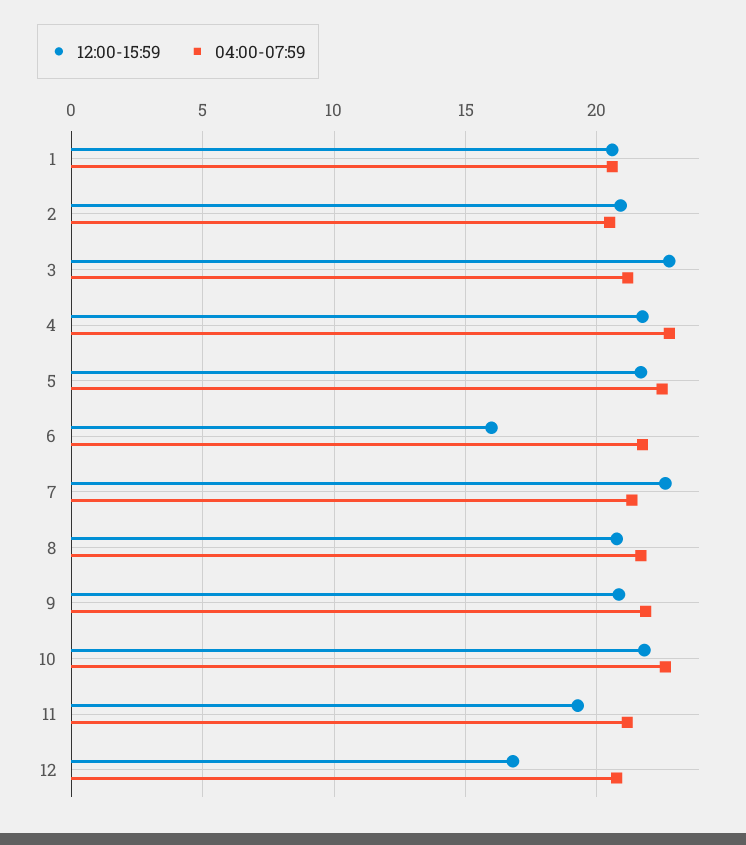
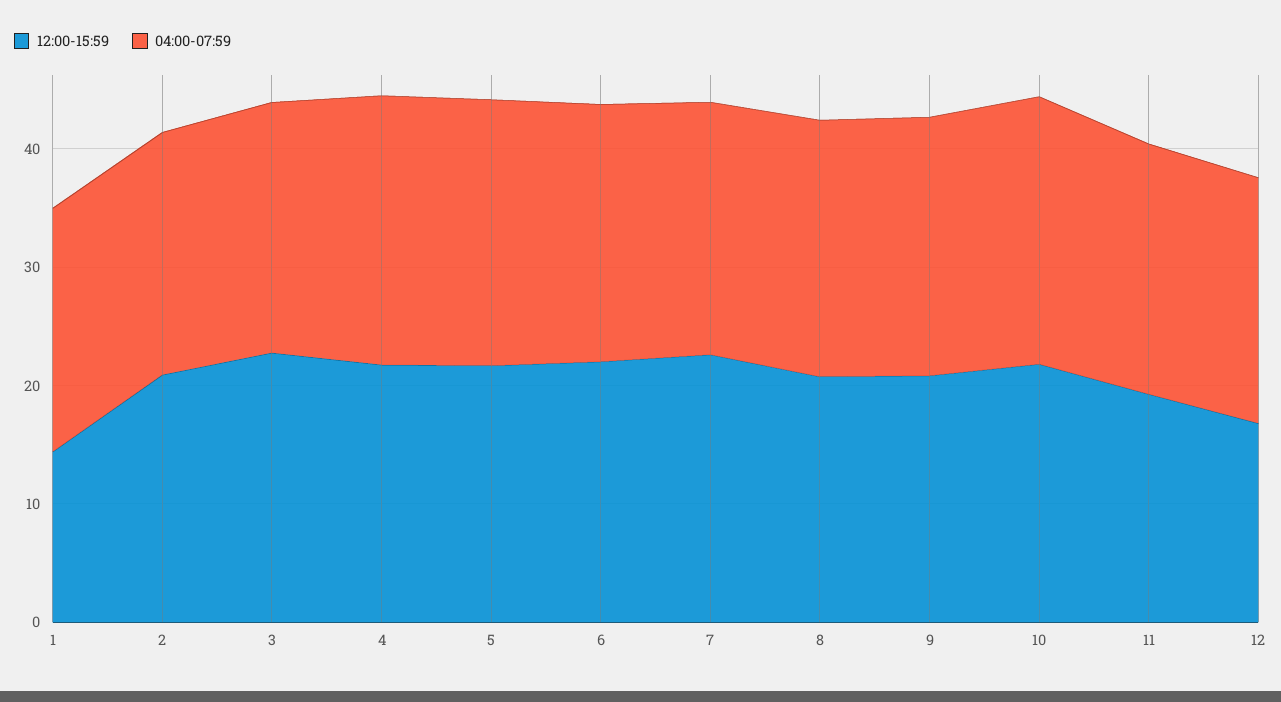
  {
    "12:00-15:59": {
-     "1": 20.5,
+     "1": 14,
      "2": 21,
      "3": 23,
      "4": 21.5,
      "5": 21.5,
-     "6": 16,
+     "6": 22,
      "7": 22.5,
      "8": 21,
      "9": 21,
      "10": 22,
      "11": 19.5,
      "12": 17
    },
    "04:00-07:59": {
      "1": 20.5,
      "2": 20.5,
      "3": 21,
      "4": 23,
      "5": 22.5,
      "6": 21.5,
      "7": 21.5,
      "8": 21.5,
      "9": 22,
      "10": 22.5,
      "11": 21,
      "12": 21
    }
  }

